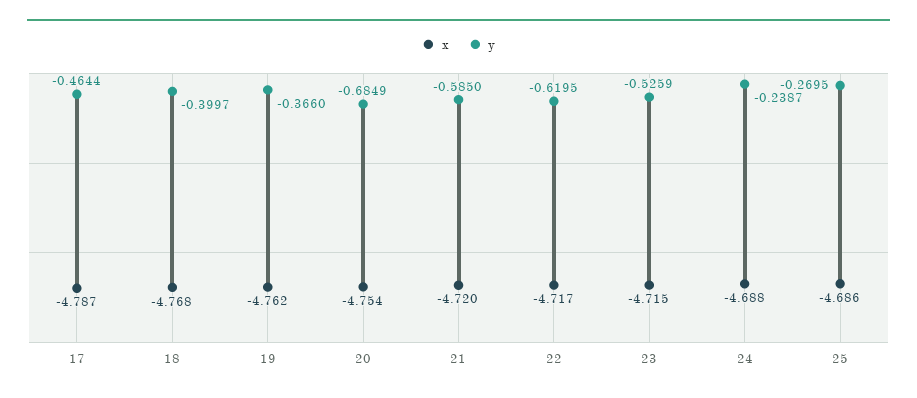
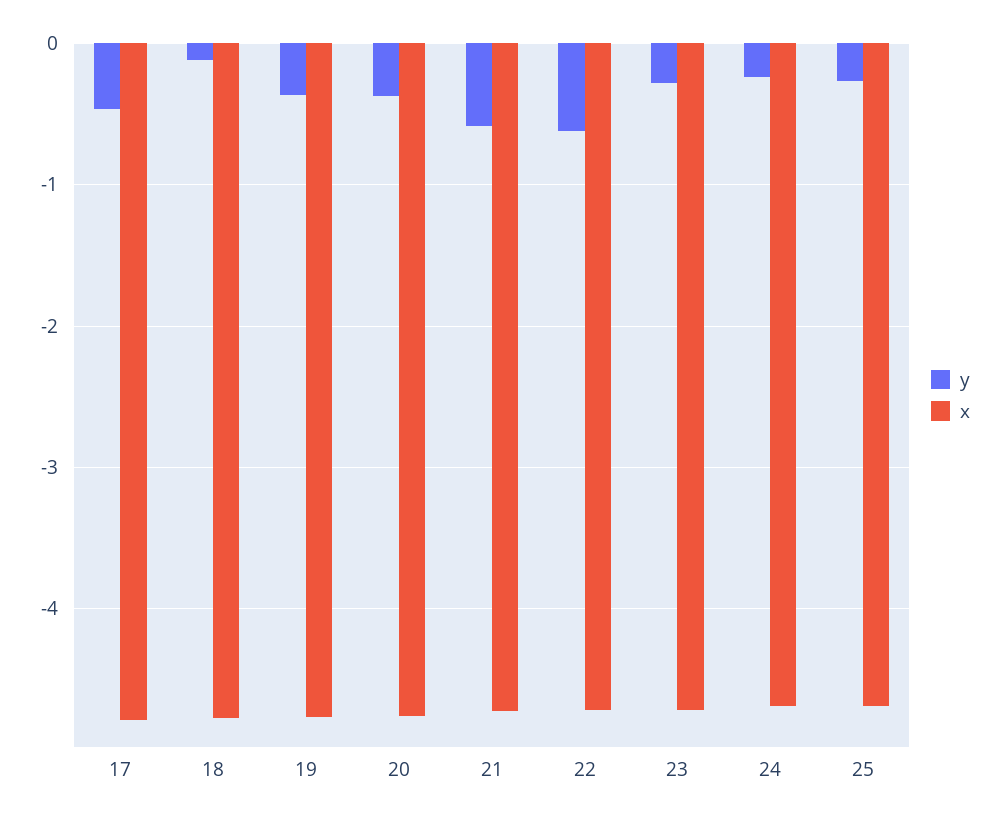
  {
    "x": {
      "17": -4.787,
      "18": -4.768,
      "19": -4.762,
      "20": -4.754,
      "21": -4.72,
      "22": -4.717,
      "23": -4.715,
      "24": -4.688,
      "25": -4.686
    },
    "y": {
      "17": -0.4644,
-     "18": -0.3997,
+     "18": -0.1,
      "19": -0.366,
-     "20": -0.6849,
+     "20": -0.4,
      "21": -0.585,
      "22": -0.6195,
-     "23": -0.5259,
+     "23": -0.3,
      "24": -0.2387,
      "25": -0.2695
    }
  }

